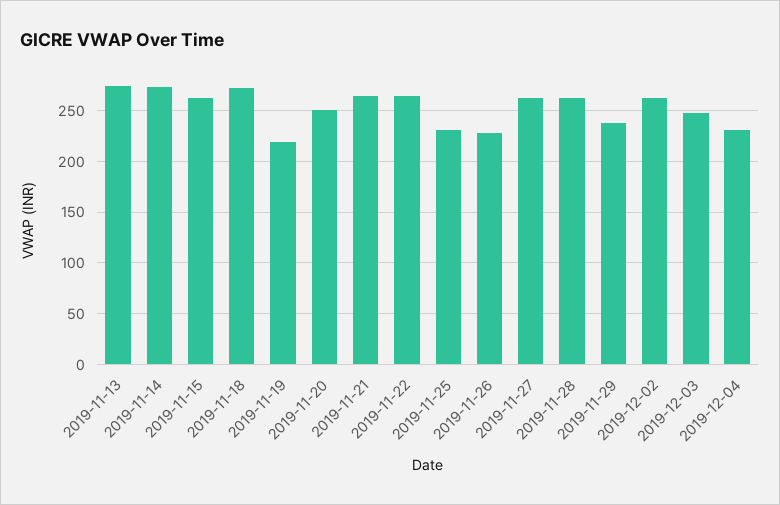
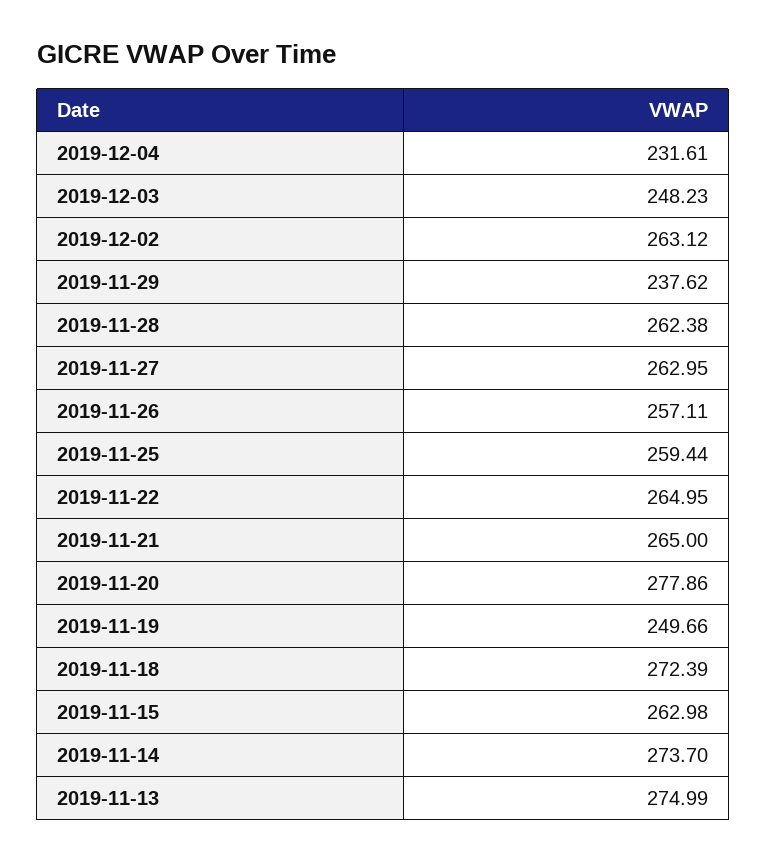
  {
    "2019-11-13": 274.99,
    "2019-11-14": 273.7,
    "2019-11-15": 262.98,
    "2019-11-18": 272.39,
-   "2019-11-19": 220,
+   "2019-11-19": 249.66,
-   "2019-11-20": 250,
+   "2019-11-20": 277.86,
    "2019-11-21": 265,
    "2019-11-22": 264.95,
-   "2019-11-25": 230,
+   "2019-11-25": 259.44,
-   "2019-11-26": 230,
+   "2019-11-26": 257.11,
    "2019-11-27": 262.95,
    "2019-11-28": 262.38,
    "2019-11-29": 237.62,
    "2019-12-02": 263.12,
    "2019-12-03": 248.23,
    "2019-12-04": 231.61
  }

